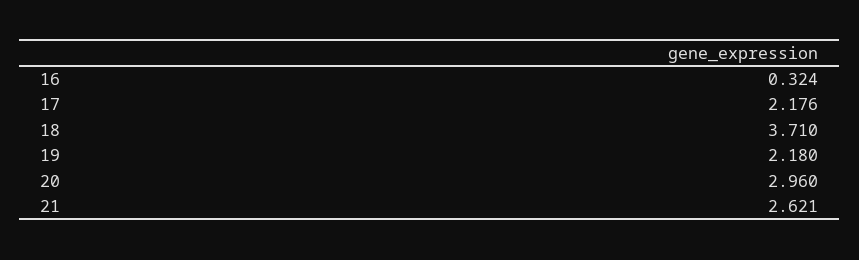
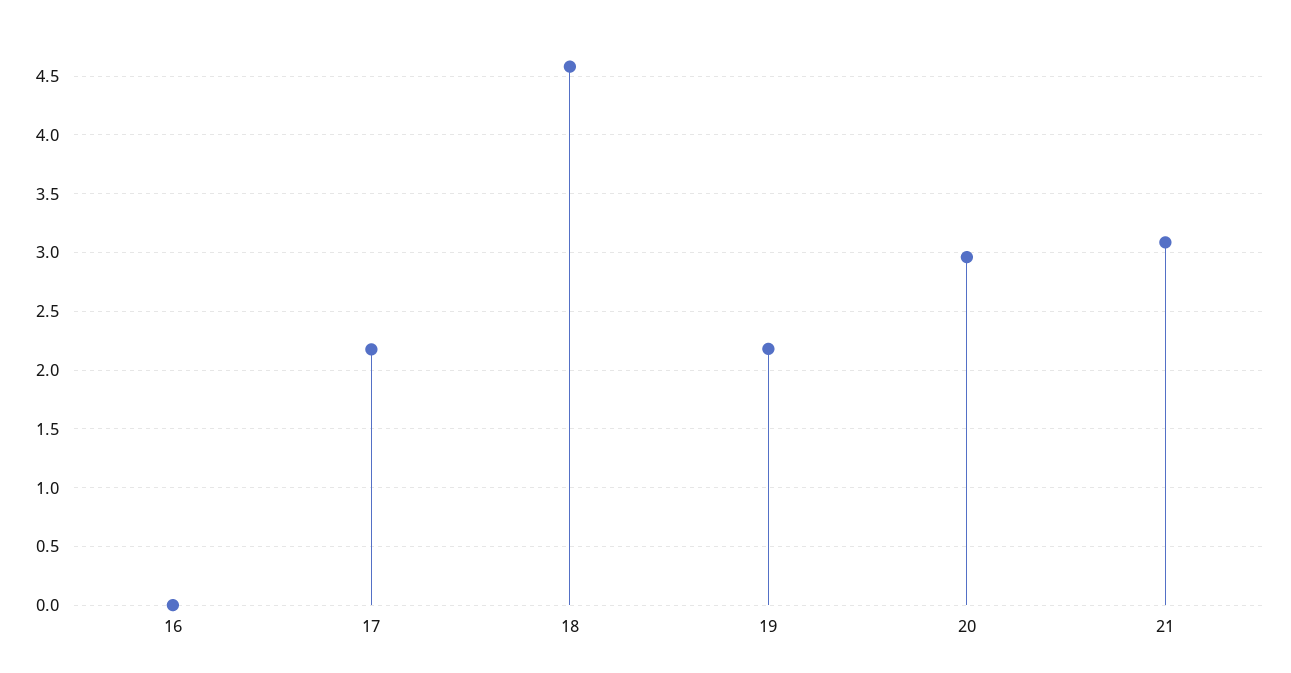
  {
-   "16": 0.324,
+   "16": 0,
    "17": 2.176,
-   "18": 3.71,
+   "18": 4.6,
    "19": 2.18,
    "20": 2.96,
-   "21": 2.621
+   "21": 3.1
  }

